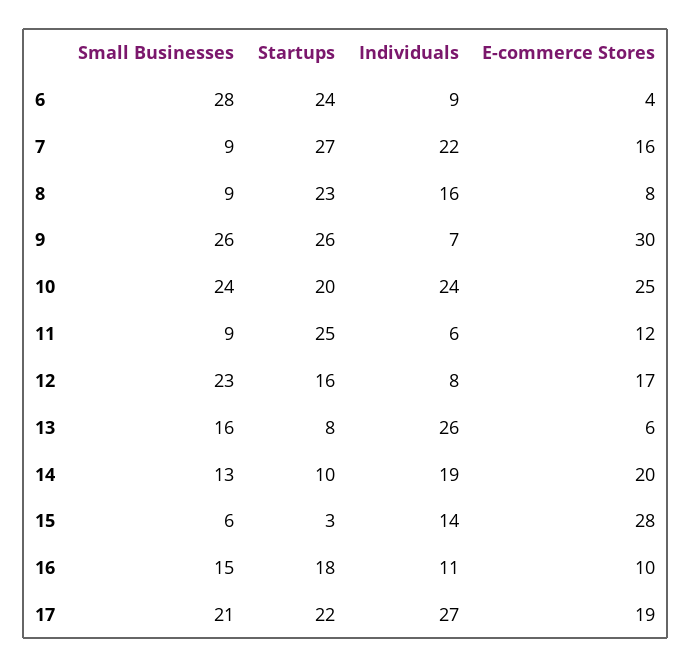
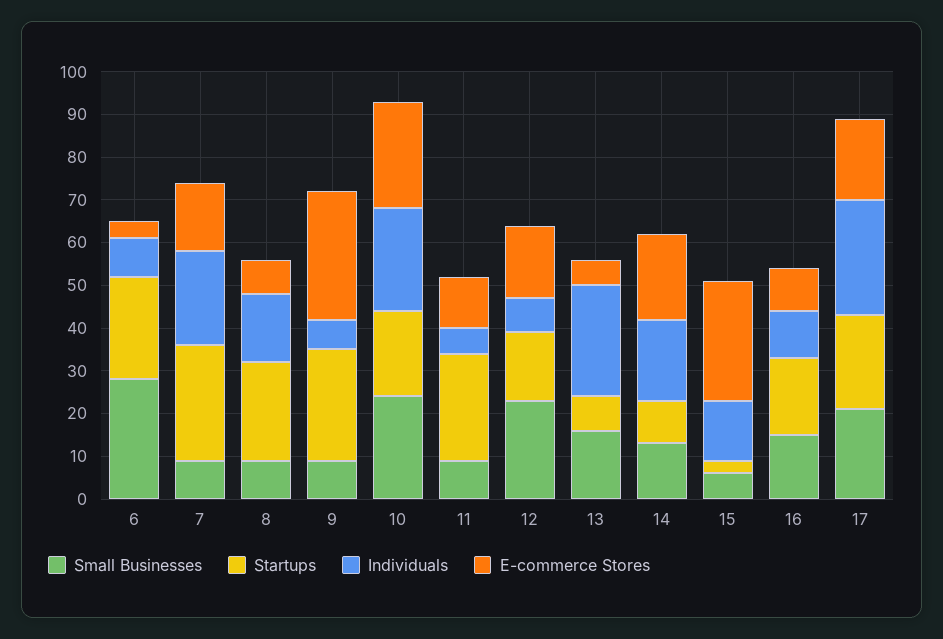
  {
    "Small Businesses": {
      "6": 28,
      "7": 9,
      "8": 9,
-     "9": 26,
+     "9": 10,
      "10": 24,
      "11": 9,
      "12": 23,
      "13": 16,
      "14": 13,
      "15": 6,
      "16": 15,
      "17": 21
    },
    "Startups": {
      "6": 24,
      "7": 27,
      "8": 23,
      "9": 26,
      "10": 20,
      "11": 25,
      "12": 16,
      "13": 8,
      "14": 10,
      "15": 3,
      "16": 18,
      "17": 22
    },
    "Individuals": {
      "6": 9,
      "7": 22,
      "8": 16,
      "9": 7,
      "10": 24,
      "11": 6,
      "12": 8,
      "13": 26,
      "14": 19,
      "15": 14,
      "16": 11,
      "17": 27
    },
    "E-commerce Stores": {
      "6": 4,
      "7": 16,
      "8": 8,
      "9": 30,
      "10": 25,
      "11": 12,
      "12": 17,
      "13": 6,
      "14": 20,
      "15": 28,
      "16": 10,
      "17": 19
    }
  }

